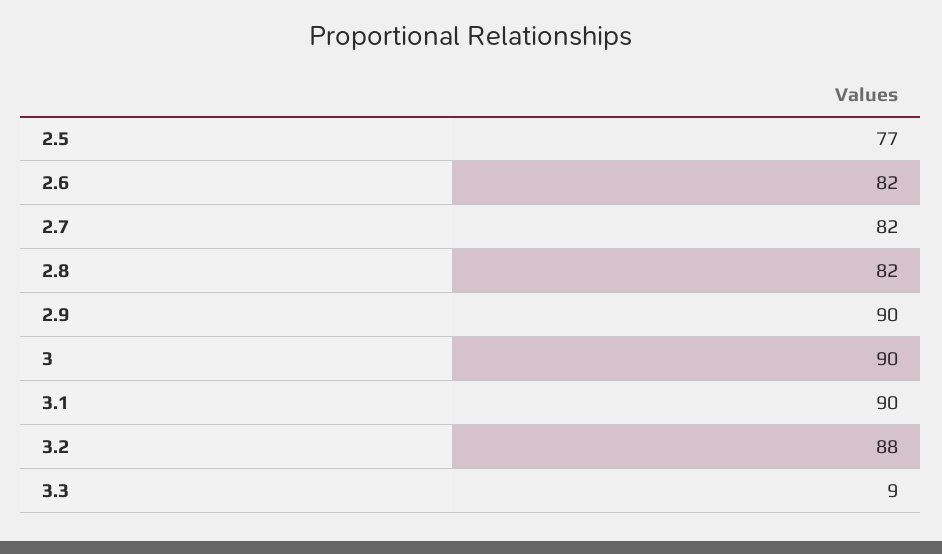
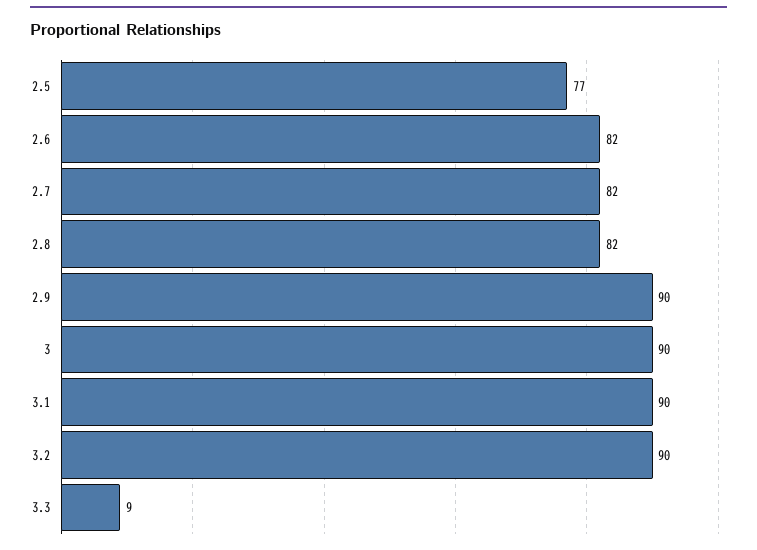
  {
    "2.5": 77,
    "2.6": 82,
    "2.7": 82,
    "2.8": 82,
    "2.9": 90,
    "3": 90,
    "3.1": 90,
-   "3.2": 88,
+   "3.2": 90,
    "3.3": 9
  }

